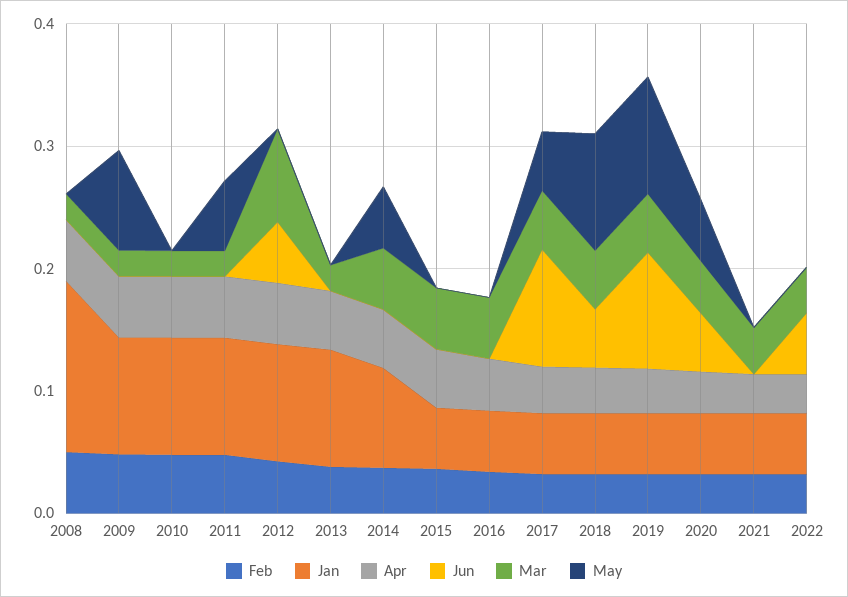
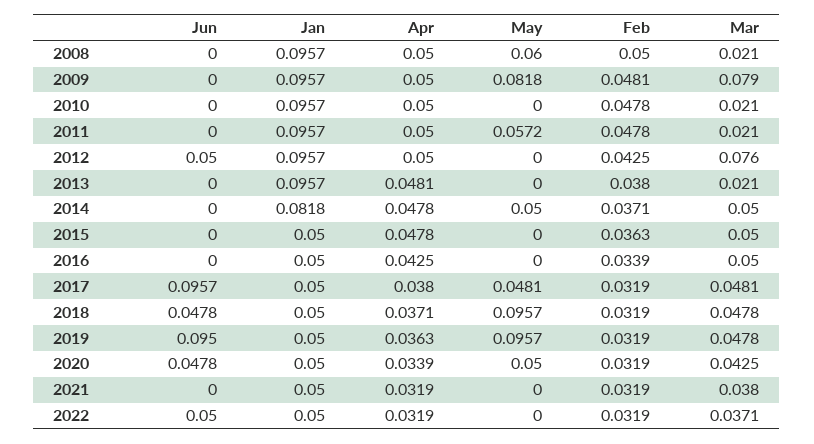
  {
    "Feb": {
      "2008": 0.05,
      "2009": 0.0481,
      "2010": 0.0478,
      "2011": 0.0478,
      "2012": 0.0425,
      "2013": 0.038,
      "2014": 0.0371,
      "2015": 0.0363,
      "2016": 0.0339,
      "2017": 0.0319,
      "2018": 0.0319,
      "2019": 0.0319,
      "2020": 0.0319,
      "2021": 0.0319,
      "2022": 0.0319
    },
    "Jan": {
-     "2008": 0.14,
+     "2008": 0.0957,
      "2009": 0.0957,
      "2010": 0.0957,
      "2011": 0.0957,
      "2012": 0.0957,
      "2013": 0.0957,
      "2014": 0.0818,
      "2015": 0.05,
      "2016": 0.05,
      "2017": 0.05,
      "2018": 0.05,
      "2019": 0.05,
      "2020": 0.05,
      "2021": 0.05,
      "2022": 0.05
    },
    "Apr": {
      "2008": 0.05,
      "2009": 0.05,
      "2010": 0.05,
      "2011": 0.05,
      "2012": 0.05,
      "2013": 0.0481,
      "2014": 0.0478,
      "2015": 0.0478,
      "2016": 0.0425,
      "2017": 0.038,
      "2018": 0.0371,
      "2019": 0.0363,
      "2020": 0.0339,
      "2021": 0.0319,
      "2022": 0.0319
    },
    "Jun": {
      "2008": 0,
      "2009": 0,
      "2010": 0,
      "2011": 0,
      "2012": 0.05,
      "2013": 0,
      "2014": 0,
      "2015": 0,
      "2016": 0,
      "2017": 0.0957,
      "2018": 0.0478,
      "2019": 0.095,
      "2020": 0.0478,
      "2021": 0,
      "2022": 0.05
    },
    "Mar": {
      "2008": 0.021,
-     "2009": 0.02,
+     "2009": 0.079,
      "2010": 0.021,
      "2011": 0.021,
      "2012": 0.076,
      "2013": 0.021,
      "2014": 0.05,
      "2015": 0.05,
      "2016": 0.05,
      "2017": 0.0481,
      "2018": 0.0478,
      "2019": 0.0478,
      "2020": 0.0425,
      "2021": 0.038,
      "2022": 0.0371
    },
    "May": {
-     "2008": 0,
+     "2008": 0.06,
      "2009": 0.0818,
      "2010": 0,
      "2011": 0.0572,
      "2012": 0,
      "2013": 0,
      "2014": 0.05,
      "2015": 0,
      "2016": 0,
      "2017": 0.0481,
      "2018": 0.0957,
      "2019": 0.0957,
      "2020": 0.05,
      "2021": 0,
      "2022": 0
    }
  }

